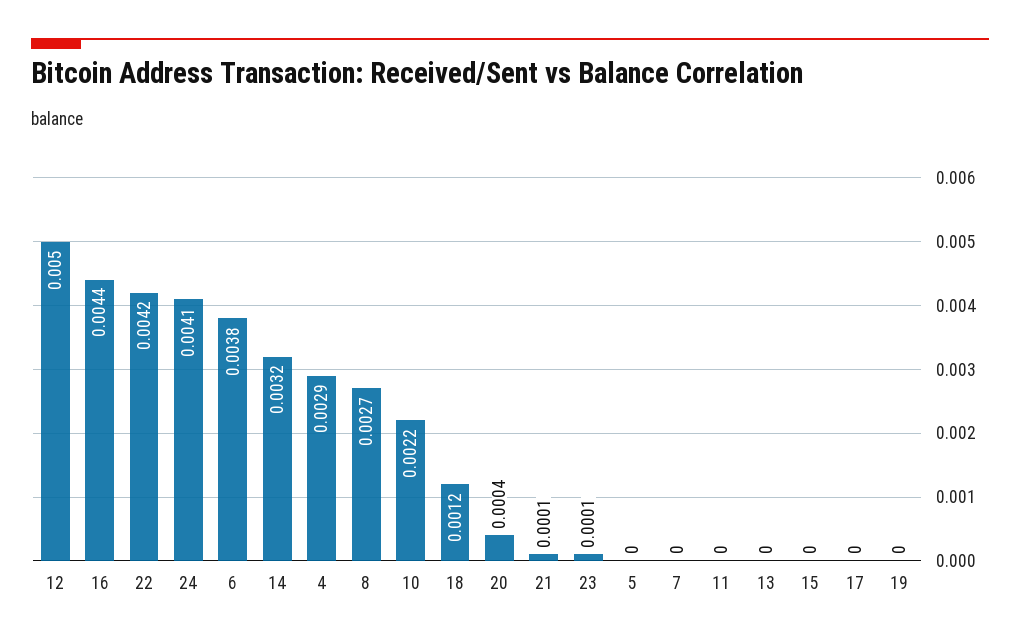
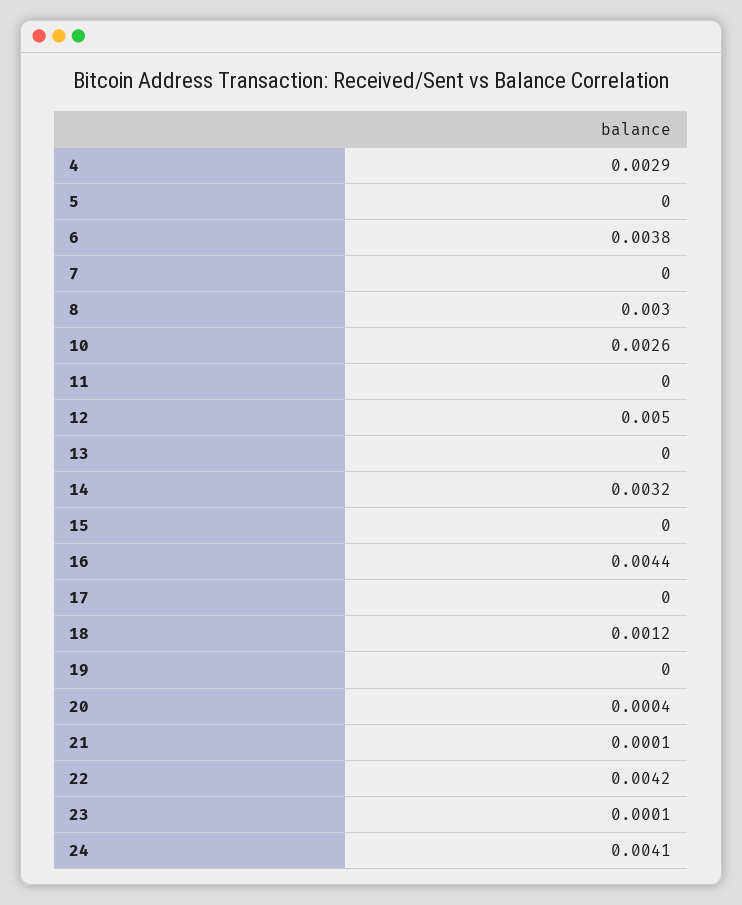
  {
    "12": 0.005,
    "16": 0.0044,
    "22": 0.0042,
    "24": 0.0041,
    "6": 0.0038,
    "14": 0.0032,
    "4": 0.0029,
-   "8": 0.0027,
+   "8": 0.003,
-   "10": 0.0022,
+   "10": 0.0026,
    "18": 0.0012,
    "20": 0.0004,
    "21": 0.0001,
    "23": 0.0001,
    "5": 0,
    "7": 0,
    "11": 0,
    "13": 0,
    "15": 0,
    "17": 0,
    "19": 0
  }

